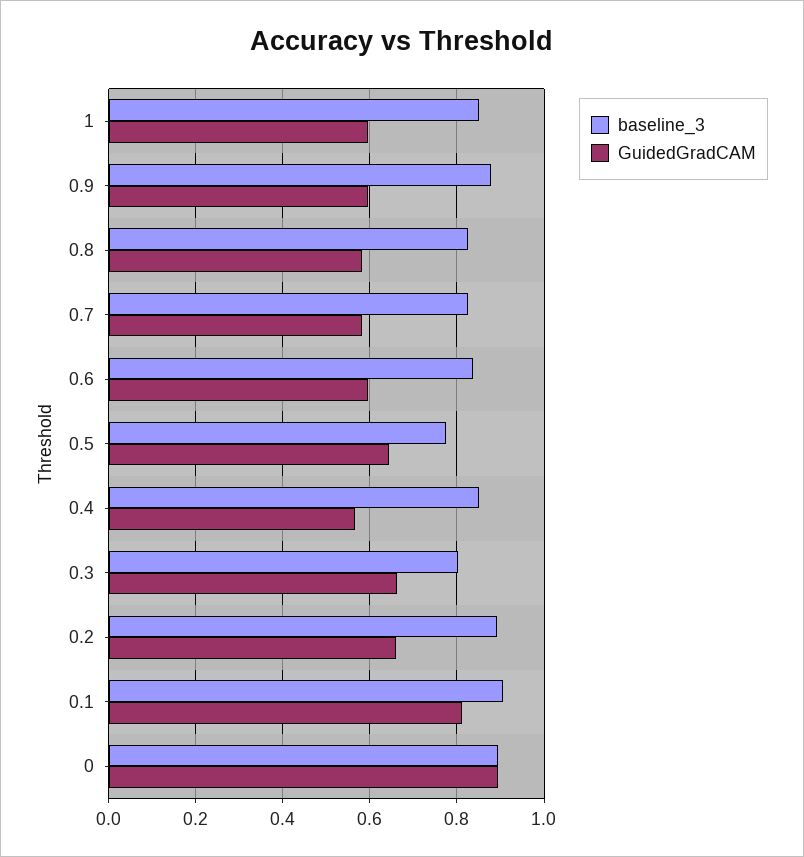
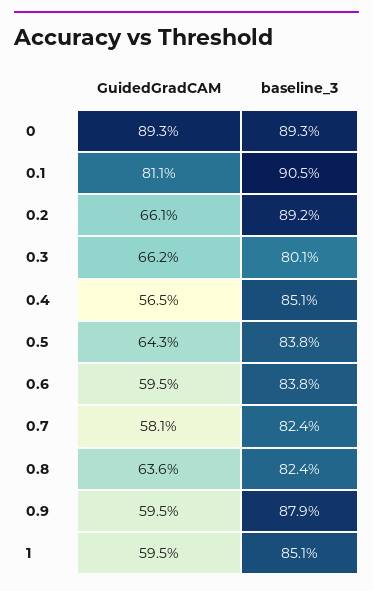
  {
    "baseline_3": {
      "1": 0.851,
      "0.9": 0.879,
      "0.8": 0.824,
      "0.7": 0.824,
      "0.6": 0.838,
-     "0.5": 0.78,
+     "0.5": 0.838,
      "0.4": 0.851,
      "0.3": 0.801,
      "0.2": 0.892,
      "0.1": 0.905,
      "0": 0.893
    },
    "GuidedGradCAM": {
      "1": 0.595,
      "0.9": 0.595,
-     "0.8": 0.58,
+     "0.8": 0.636,
      "0.7": 0.581,
      "0.6": 0.595,
      "0.5": 0.643,
      "0.4": 0.565,
      "0.3": 0.662,
      "0.2": 0.661,
      "0.1": 0.811,
      "0": 0.893
    }
  }

